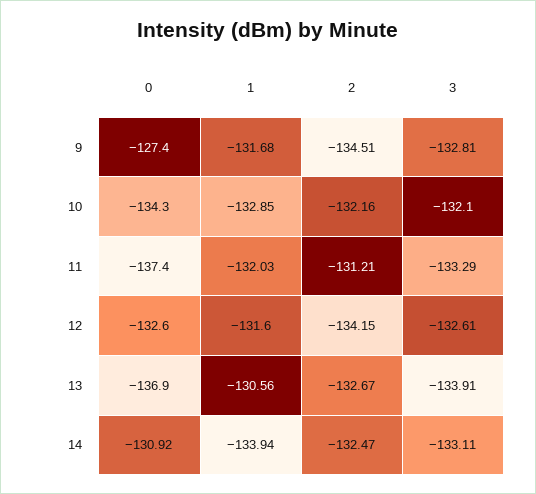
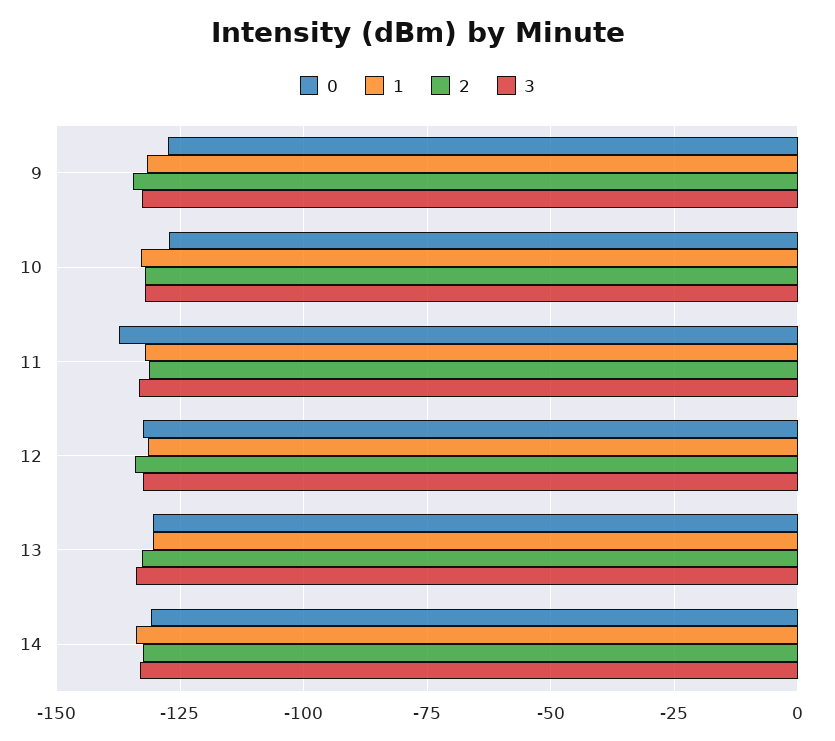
  {
    "0": {
      "9": -127.4,
-     "10": -134.3,
+     "10": -127.5,
      "11": -137.4,
      "12": -132.6,
-     "13": -136.9,
+     "13": -130,
      "14": -130.92
    },
    "1": {
      "9": -131.68,
      "10": -132.85,
      "11": -132.03,
      "12": -131.6,
      "13": -130.56,
      "14": -133.94
    },
    "2": {
      "9": -134.51,
      "10": -132.16,
      "11": -131.21,
      "12": -134.15,
      "13": -132.67,
      "14": -132.47
    },
    "3": {
      "9": -132.81,
      "10": -132.1,
      "11": -133.29,
      "12": -132.61,
      "13": -133.91,
      "14": -133.11
    }
  }

